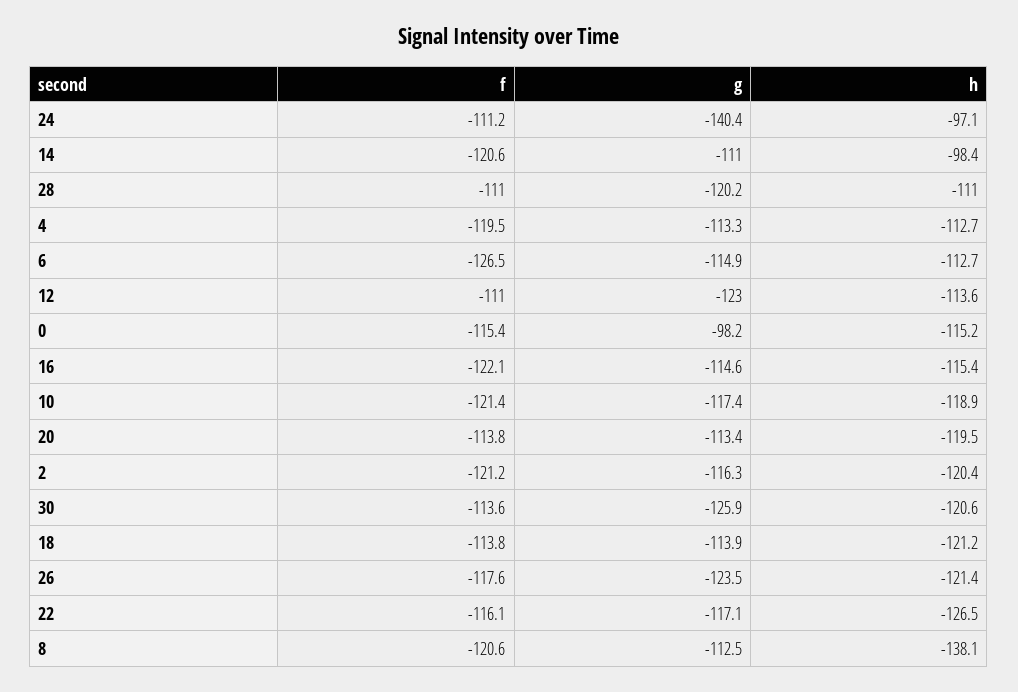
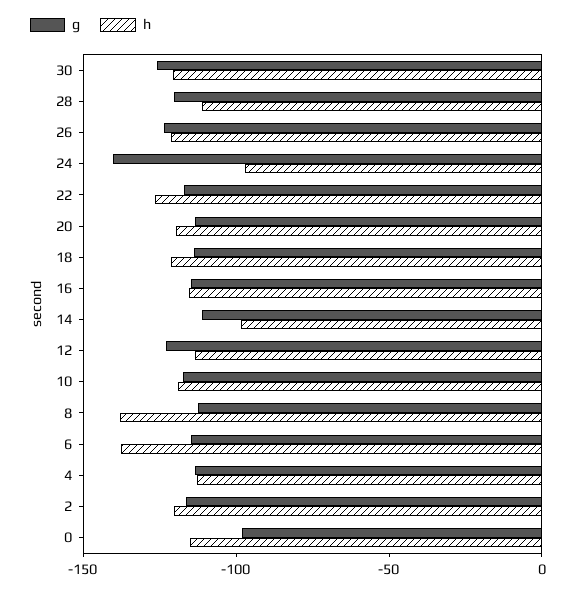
  {
-   "f": {
-     "24": -111.2,
-     "14": -120.6,
-     "28": -111,
-     "4": -119.5,
-     "6": -126.5,
-     "12": -111,
-     "0": -115.4,
-     "16": -122.1,
-     "10": -121.4,
-     "20": -113.8,
-     "2": -121.2,
-     "30": -113.6,
-     "18": -113.8,
-     "26": -117.6,
-     "22": -116.1,
-     "8": -120.6
-   },
    "g": {
      "24": -140.4,
      "14": -111,
      "28": -120.2,
      "4": -113.3,
      "6": -114.9,
      "12": -123,
      "0": -98.2,
      "16": -114.6,
      "10": -117.4,
      "20": -113.4,
      "2": -116.3,
      "30": -125.9,
      "18": -113.9,
      "26": -123.5,
      "22": -117.1,
      "8": -112.5
    },
    "h": {
      "24": -97.1,
      "14": -98.4,
      "28": -111,
      "4": -112.7,
-     "6": -112.7,
+     "6": -140,
      "12": -113.6,
      "0": -115.2,
      "16": -115.4,
      "10": -118.9,
      "20": -119.5,
      "2": -120.4,
      "30": -120.6,
      "18": -121.2,
      "26": -121.4,
      "22": -126.5,
      "8": -138.1
    }
  }

